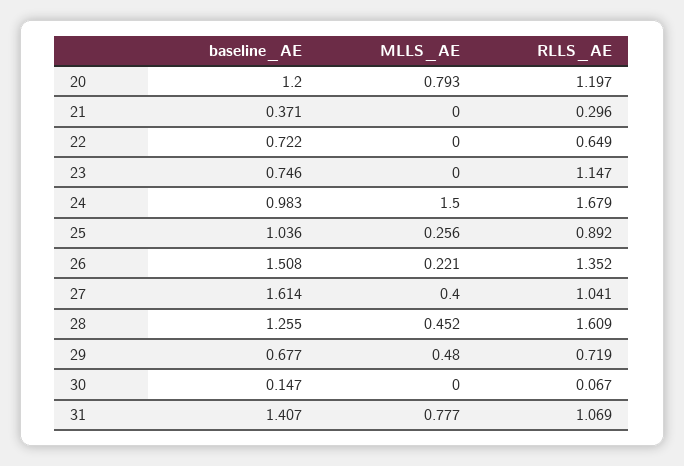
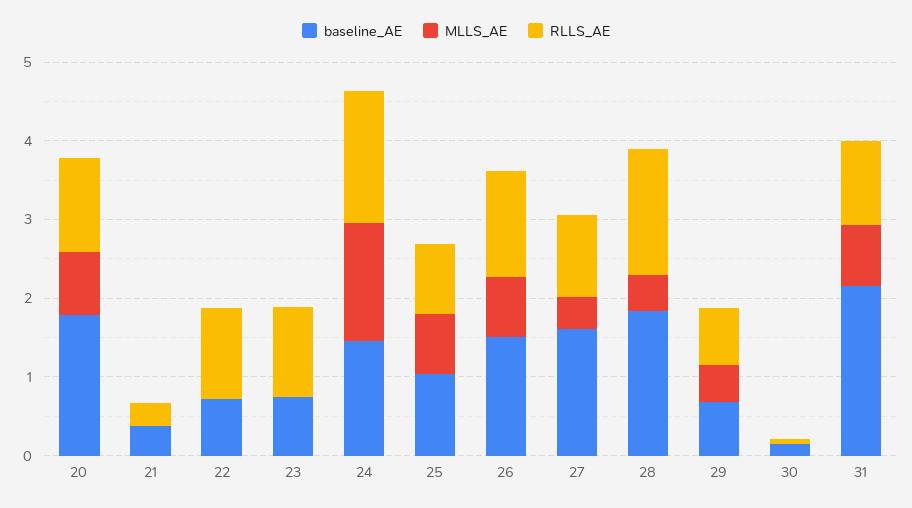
  {
    "baseline_AE": {
-     "20": 1.2,
+     "20": 1.8,
      "21": 0.371,
      "22": 0.722,
      "23": 0.746,
-     "24": 0.983,
+     "24": 1.4,
      "25": 1.036,
      "26": 1.508,
      "27": 1.614,
-     "28": 1.255,
+     "28": 1.8,
      "29": 0.677,
      "30": 0.147,
-     "31": 1.407
+     "31": 2.2
    },
    "MLLS_AE": {
      "20": 0.793,
      "21": 0,
      "22": 0,
      "23": 0,
      "24": 1.5,
-     "25": 0.256,
+     "25": 0.8,
-     "26": 0.221,
+     "26": 0.8,
      "27": 0.4,
      "28": 0.452,
      "29": 0.48,
      "30": 0,
      "31": 0.777
    },
    "RLLS_AE": {
      "20": 1.197,
      "21": 0.296,
-     "22": 0.649,
+     "22": 1.2,
      "23": 1.147,
      "24": 1.679,
      "25": 0.892,
      "26": 1.352,
      "27": 1.041,
      "28": 1.609,
      "29": 0.719,
      "30": 0.067,
      "31": 1.069
    }
  }

